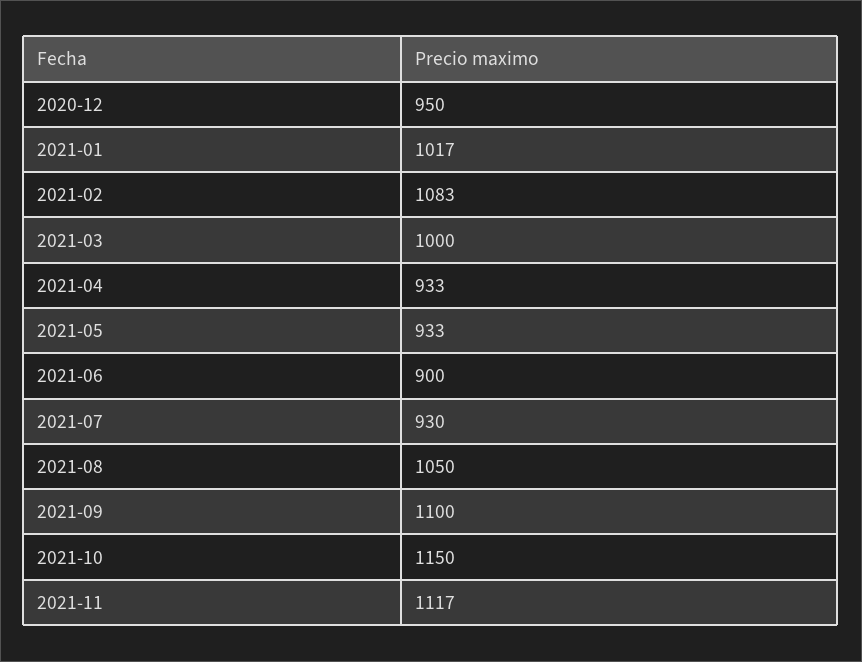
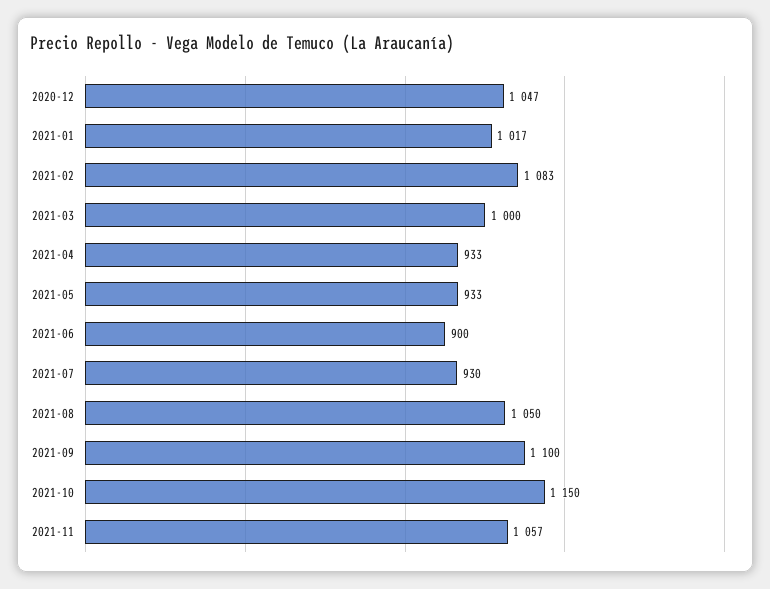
  {
-   "2020-12": 950,
+   "2020-12": 1047,
    "2021-01": 1017,
    "2021-02": 1083,
    "2021-03": 1000,
    "2021-04": 933,
    "2021-05": 933,
    "2021-06": 900,
    "2021-07": 930,
    "2021-08": 1050,
    "2021-09": 1100,
    "2021-10": 1150,
-   "2021-11": 1117
+   "2021-11": 1057
  }

